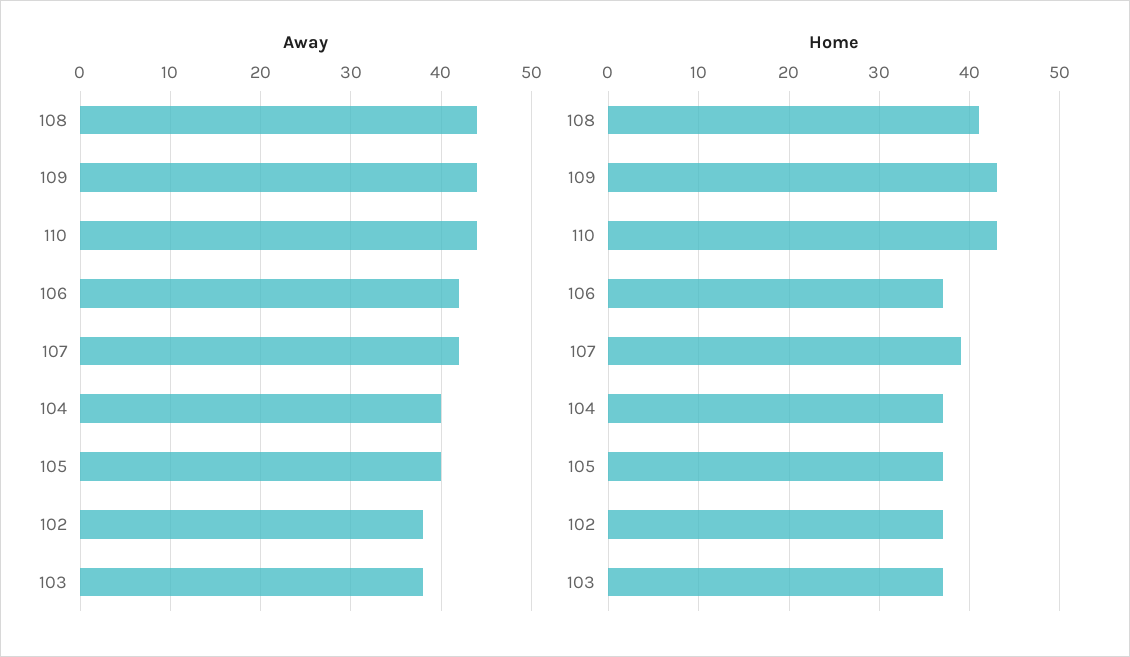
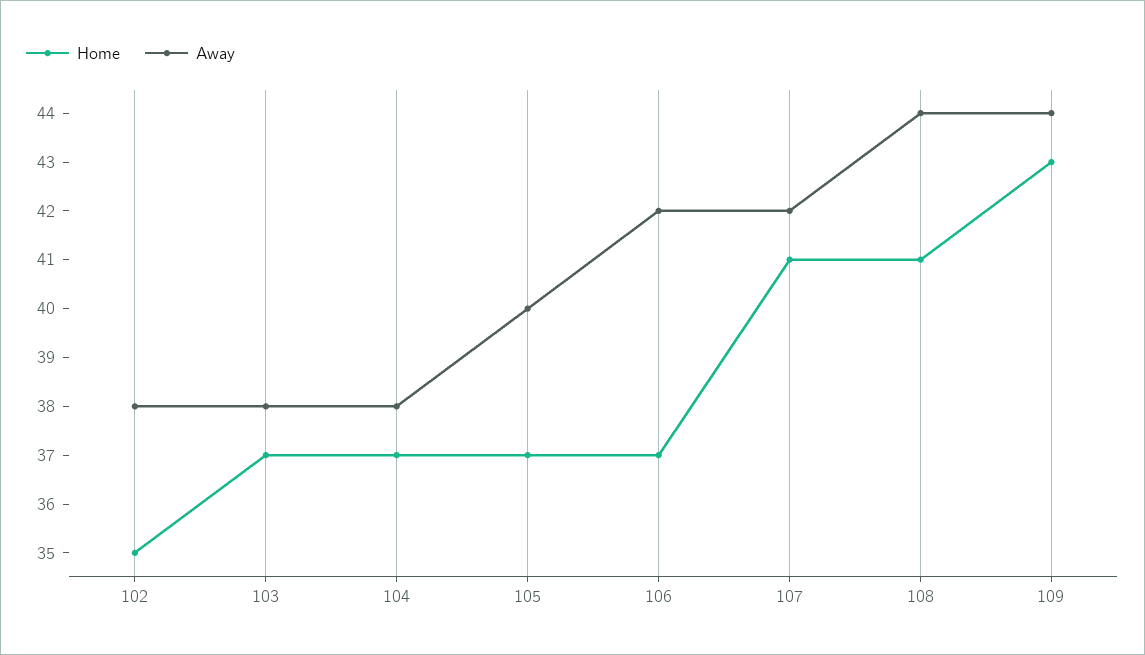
  {
    "Away": {
      "108": 44,
      "109": 44,
-     "110": 44,
      "106": 42,
      "107": 42,
-     "104": 40,
+     "104": 38,
      "105": 40,
      "102": 38,
      "103": 38
    },
    "Home": {
      "108": 41,
      "109": 43,
-     "110": 43,
      "106": 37,
-     "107": 39,
+     "107": 41,
      "104": 37,
      "105": 37,
-     "102": 37,
+     "102": 35,
      "103": 37
    }
  }

